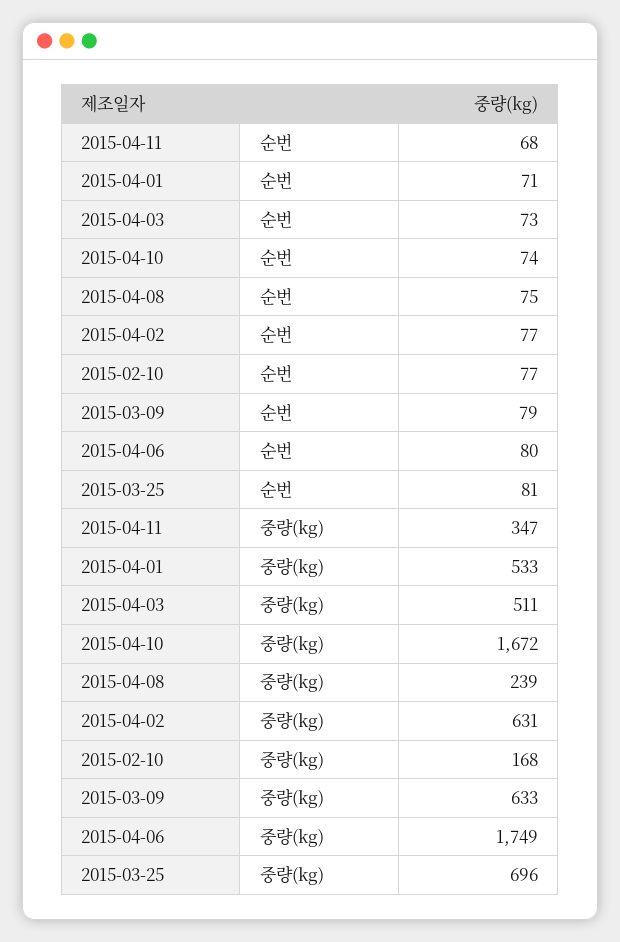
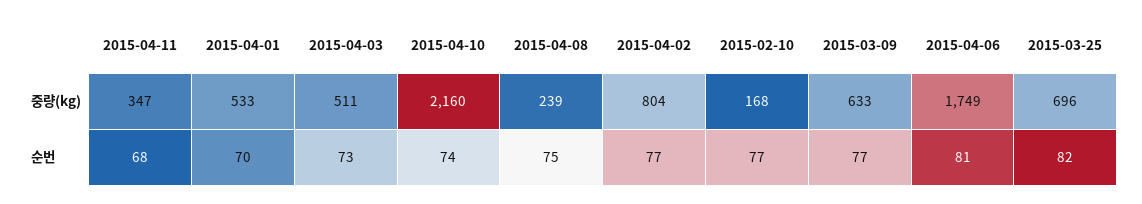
  {
    "2015-04-11": {
      "순번": 68,
      "중량(kg)": 347
    },
    "2015-04-01": {
-     "순번": 71,
+     "순번": 70,
      "중량(kg)": 533
    },
    "2015-04-03": {
      "순번": 73,
      "중량(kg)": 511
    },
    "2015-04-10": {
      "순번": 74,
-     "중량(kg)": 1672
+     "중량(kg)": 2160
    },
    "2015-04-08": {
      "순번": 75,
      "중량(kg)": 239
    },
    "2015-04-02": {
      "순번": 77,
-     "중량(kg)": 631
+     "중량(kg)": 804
    },
    "2015-02-10": {
      "순번": 77,
      "중량(kg)": 168
    },
    "2015-03-09": {
-     "순번": 79,
+     "순번": 77,
      "중량(kg)": 633
    },
    "2015-04-06": {
-     "순번": 80,
+     "순번": 81,
      "중량(kg)": 1749
    },
    "2015-03-25": {
-     "순번": 81,
+     "순번": 82,
      "중량(kg)": 696
    }
  }

